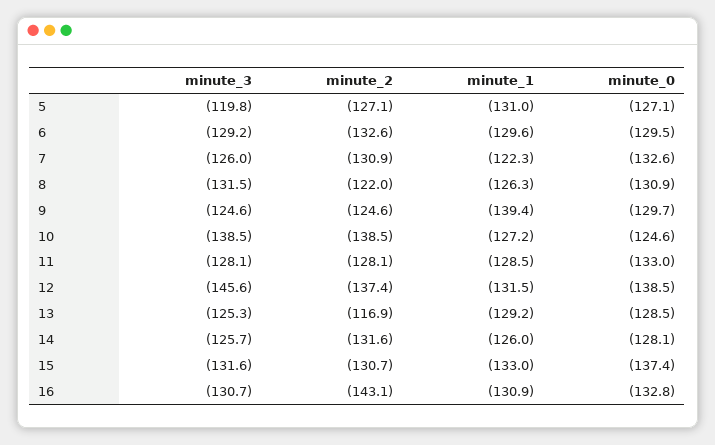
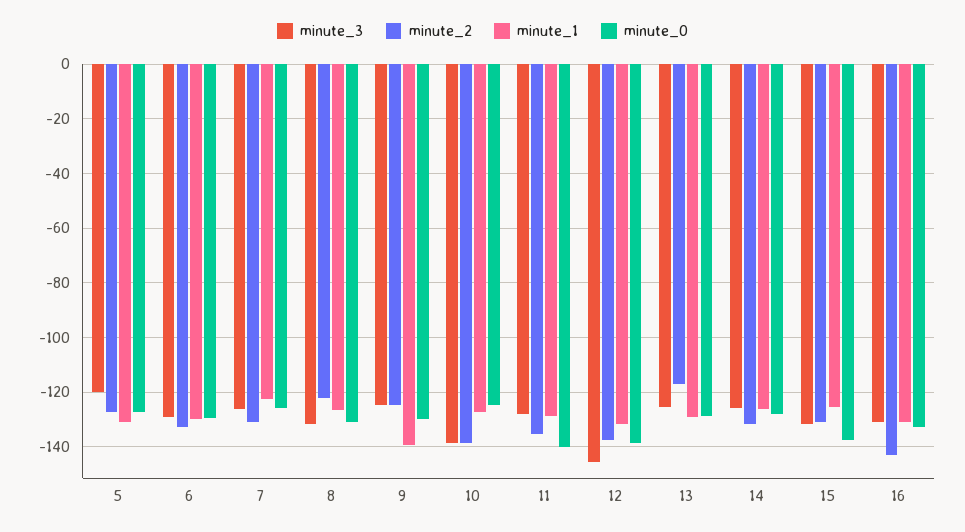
  {
    "minute_3": {
      "5": -119.8,
      "6": -129.2,
      "7": -126,
      "8": -131.5,
      "9": -124.6,
      "10": -138.5,
      "11": -128.1,
      "12": -145.6,
      "13": -125.3,
      "14": -125.7,
      "15": -131.6,
      "16": -130.7
    },
    "minute_2": {
      "5": -127.1,
      "6": -132.6,
      "7": -130.9,
      "8": -122,
      "9": -124.6,
      "10": -138.5,
-     "11": -128.1,
+     "11": -135,
      "12": -137.4,
      "13": -116.9,
      "14": -131.6,
      "15": -130.7,
      "16": -143.1
    },
    "minute_1": {
      "5": -131,
      "6": -129.6,
      "7": -122.3,
      "8": -126.3,
      "9": -139.4,
      "10": -127.2,
      "11": -128.5,
      "12": -131.5,
      "13": -129.2,
      "14": -126,
-     "15": -133,
+     "15": -125,
      "16": -130.9
    },
    "minute_0": {
      "5": -127.1,
      "6": -129.5,
-     "7": -132.6,
+     "7": -125,
      "8": -130.9,
      "9": -129.7,
      "10": -124.6,
-     "11": -133,
+     "11": -140,
      "12": -138.5,
      "13": -128.5,
      "14": -128.1,
      "15": -137.4,
      "16": -132.8
    }
  }

